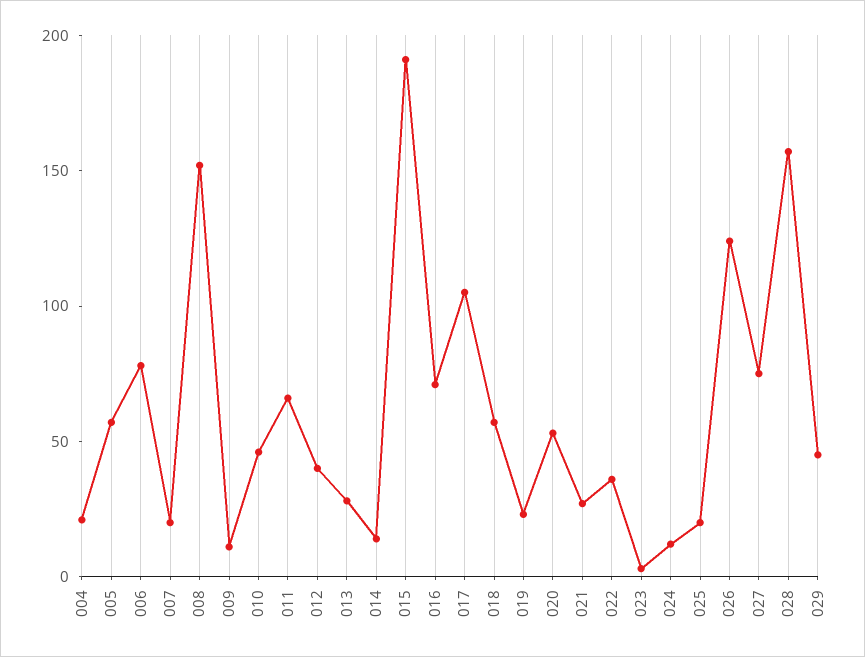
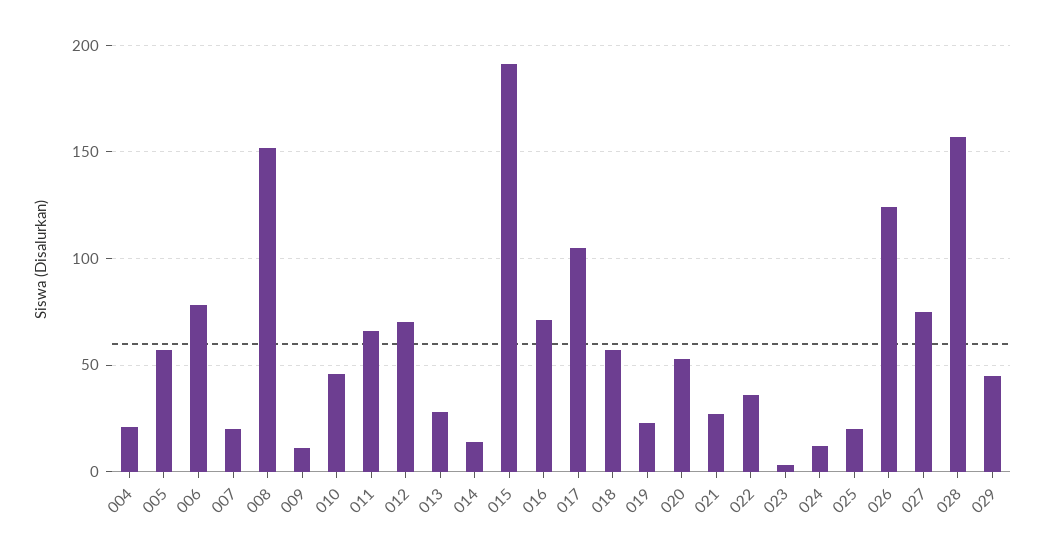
  {
    "004": 20,
    "005": 55,
    "006": 80,
    "007": 20,
    "008": 150,
    "009": 10,
    "010": 45,
    "011": 65,
-   "012": 40,
+   "012": 70,
    "013": 30,
    "014": 15,
    "015": 190,
    "016": 70,
    "017": 105,
    "018": 55,
    "019": 25,
    "020": 55,
    "021": 25,
    "022": 35,
    "023": 5,
    "024": 10,
    "025": 20,
    "026": 125,
    "027": 75,
    "028": 155,
    "029": 45
  }

